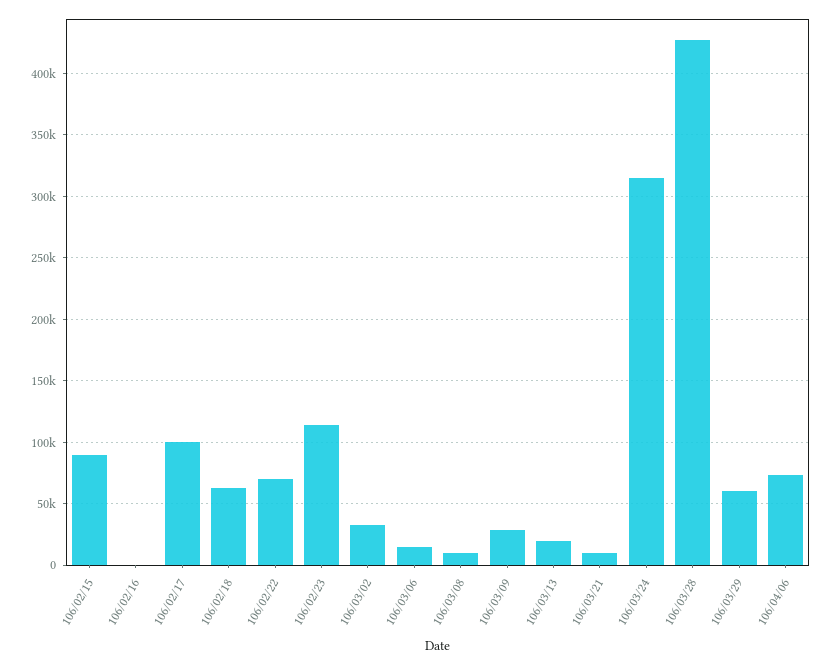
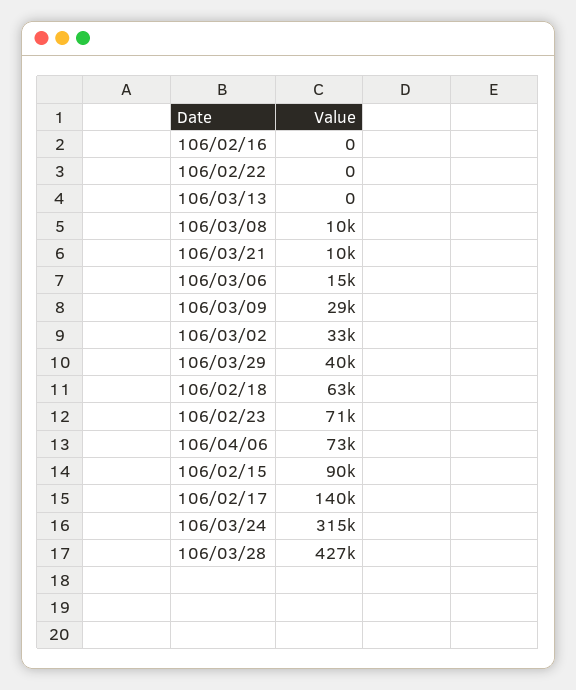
  {
    "106/02/15": 90000,
    "106/02/16": 0,
-   "106/02/17": 100000,
+   "106/02/17": 140000,
    "106/02/18": 63000,
-   "106/02/22": 70000,
+   "106/02/22": 0,
-   "106/02/23": 115000,
+   "106/02/23": 71000,
    "106/03/02": 33000,
    "106/03/06": 15000,
    "106/03/08": 10000,
    "106/03/09": 29000,
-   "106/03/13": 20000,
+   "106/03/13": 0,
    "106/03/21": 10000,
    "106/03/24": 315000,
    "106/03/28": 427000,
-   "106/03/29": 60000,
+   "106/03/29": 40000,
    "106/04/06": 73000
  }

